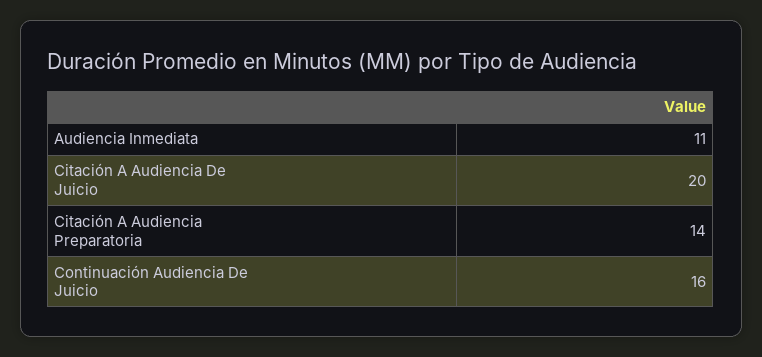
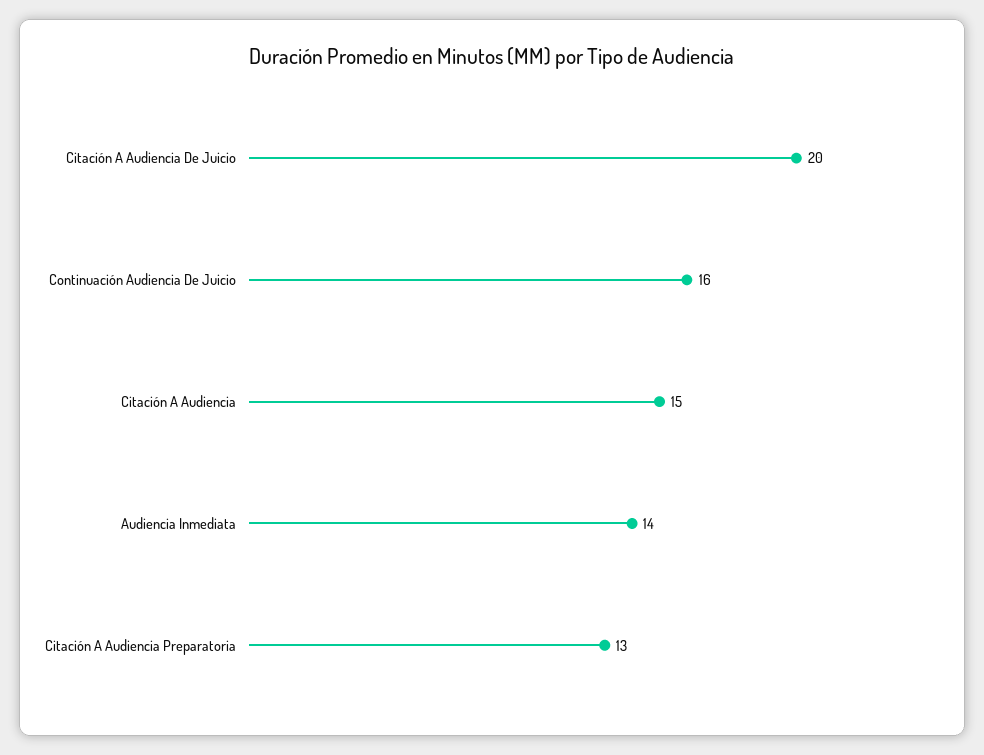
  {
-   "Audiencia Inmediata": 11,
+   "Audiencia Inmediata": 14,
    "Citación A Audiencia De Juicio": 20,
-   "Citación A Audiencia Preparatoria": 14,
+   "Citación A Audiencia Preparatoria": 13,
-   "Continuación Audiencia De Juicio": 16
+   "Continuación Audiencia De Juicio": 16,
+   "Citación A Audiencia": 15
  }

